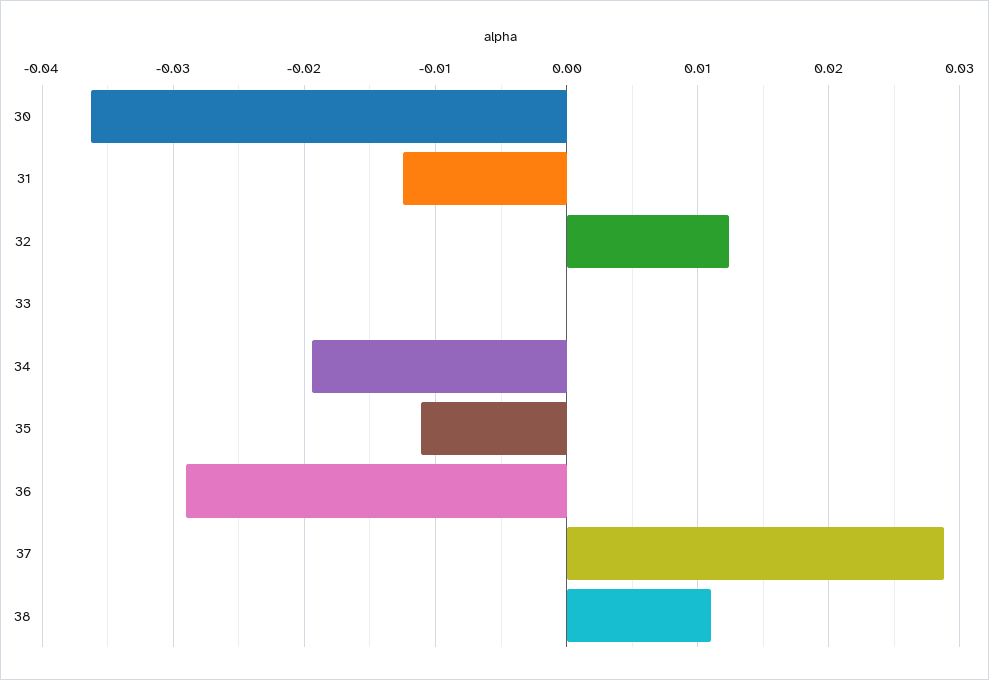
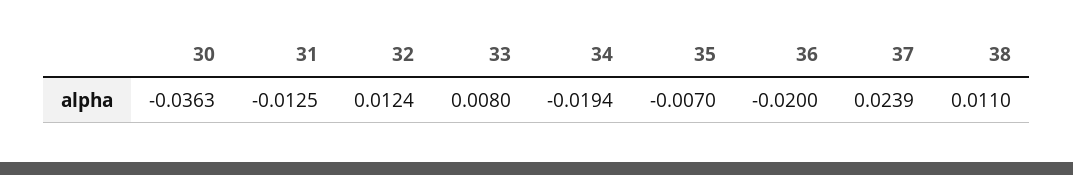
  {
    "30": -0.0363,
    "31": -0.0125,
    "32": 0.0124,
-   "33": 0,
+   "33": 0.008,
    "34": -0.0194,
-   "35": -0.011,
+   "35": -0.007,
-   "36": -0.029,
+   "36": -0.02,
-   "37": 0.029,
+   "37": 0.0239,
    "38": 0.011
  }

